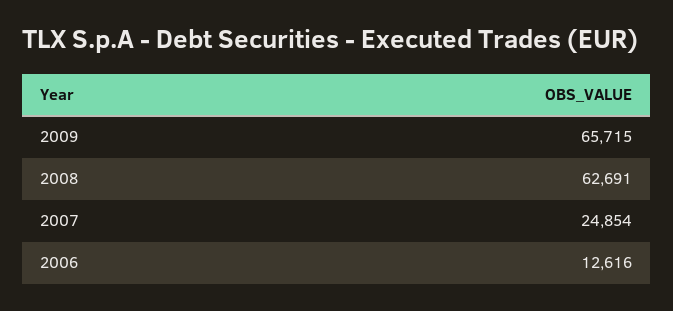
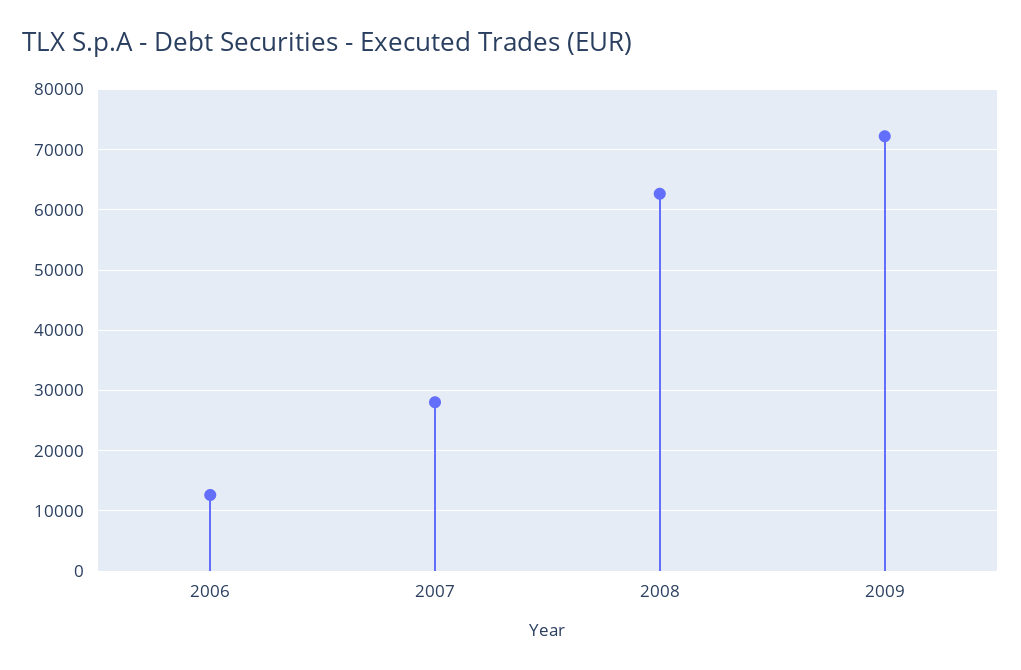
  {
-   "2009": 65715,
+   "2009": 72000,
    "2008": 62691,
-   "2007": 24854,
+   "2007": 28000,
    "2006": 12616
  }

